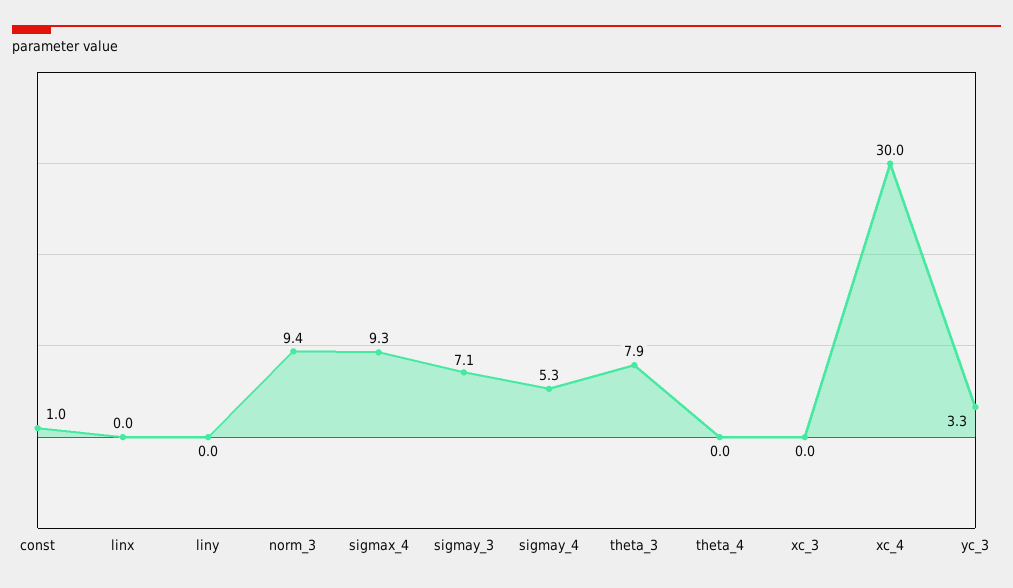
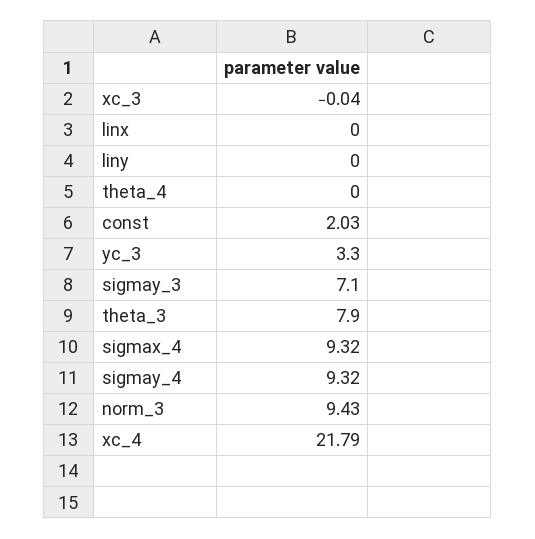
  {
-   "const": 1,
+   "const": 2.03,
    "linx": 0,
    "liny": 0,
    "norm_3": 9.43,
    "sigmax_4": 9.32,
    "sigmay_3": 7.1,
-   "sigmay_4": 5.3,
+   "sigmay_4": 9.32,
    "theta_3": 7.9,
    "theta_4": 0,
    "xc_3": -0.04,
-   "xc_4": 30,
+   "xc_4": 21.79,
    "yc_3": 3.3
  }

